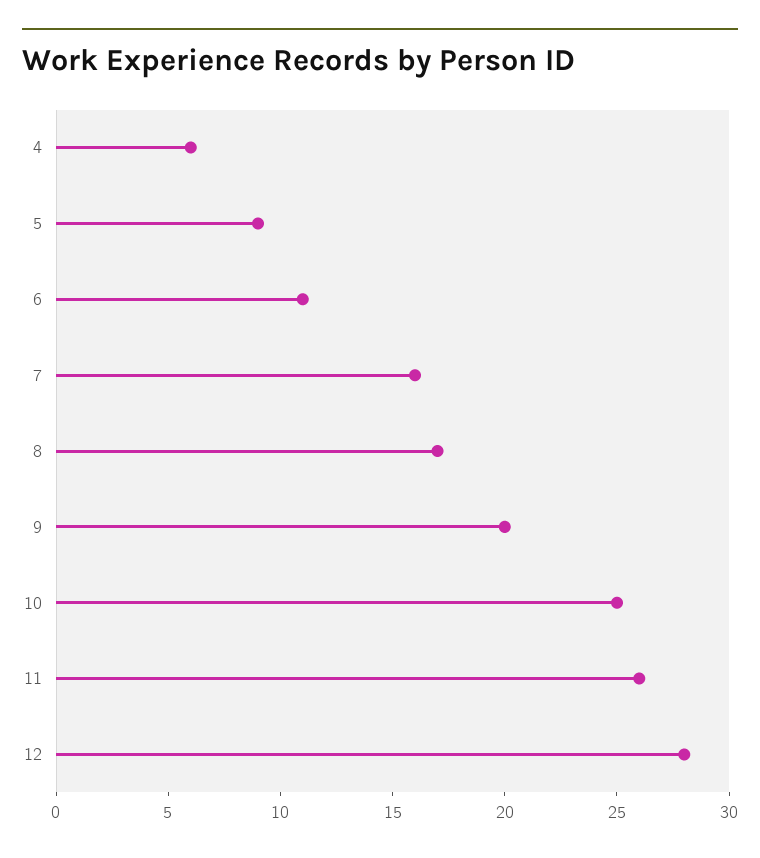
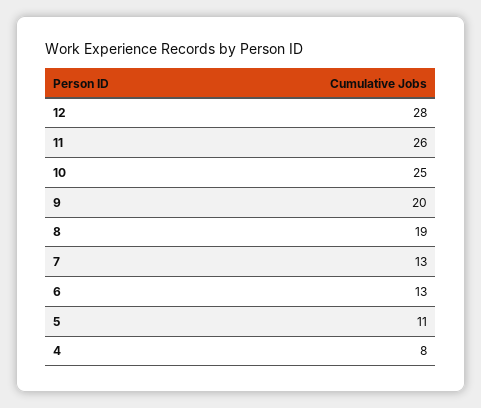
  {
-   "4": 6,
+   "4": 8,
-   "5": 9,
+   "5": 11,
-   "6": 11,
+   "6": 13,
-   "7": 16,
+   "7": 13,
-   "8": 17,
+   "8": 19,
    "9": 20,
    "10": 25,
    "11": 26,
    "12": 28
  }

